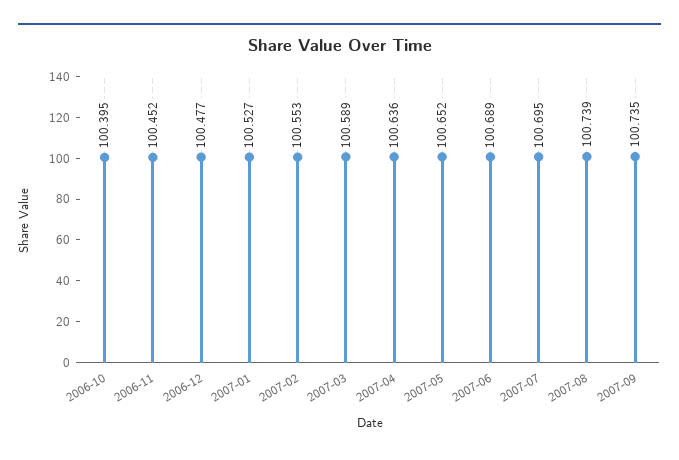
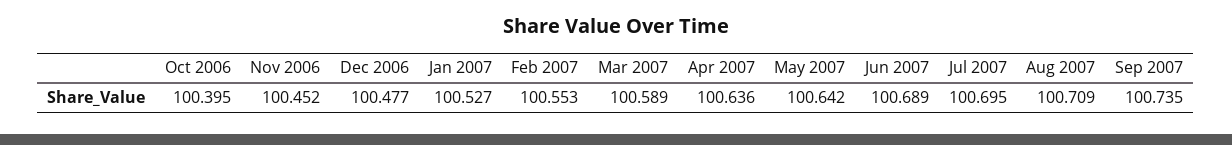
  {
    "2006-10": 100.395,
    "2006-11": 100.452,
    "2006-12": 100.477,
    "2007-01": 100.527,
    "2007-02": 100.553,
    "2007-03": 100.589,
    "2007-04": 100.636,
-   "2007-05": 100.652,
+   "2007-05": 100.642,
    "2007-06": 100.689,
    "2007-07": 100.695,
-   "2007-08": 100.739,
+   "2007-08": 100.709,
    "2007-09": 100.735
  }

